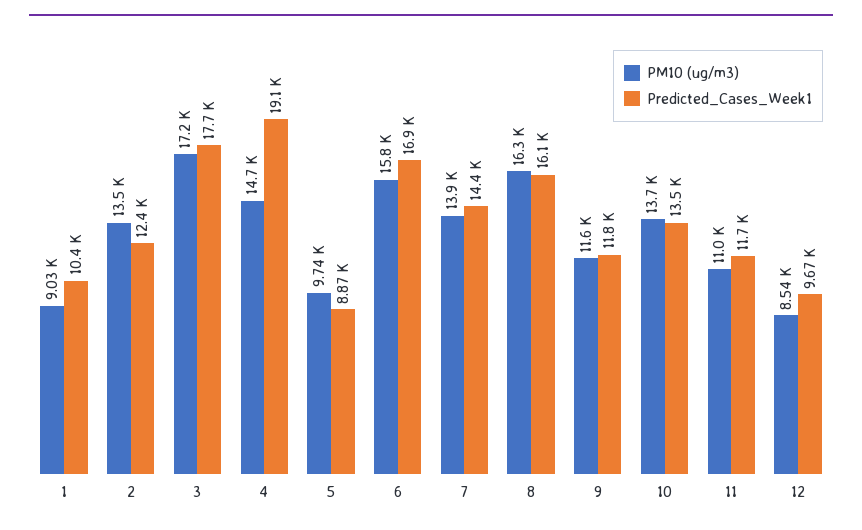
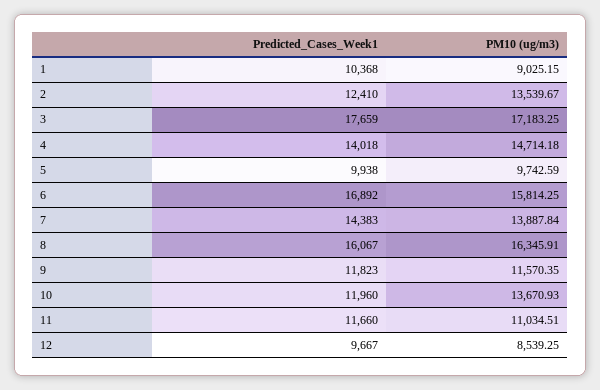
  {
    "PM10 (ug/m3)": {
      "1": 9025.15,
      "2": 13539.67,
      "3": 17183.25,
      "4": 14714.18,
      "5": 9742.59,
      "6": 15814.25,
      "7": 13887.84,
      "8": 16345.91,
      "9": 11570.35,
      "10": 13670.93,
      "11": 11034.51,
      "12": 8539.25
    },
    "Predicted_Cases_Week1": {
      "1": 10368,
      "2": 12410,
      "3": 17659,
-     "4": 19100,
+     "4": 14018,
-     "5": 8870,
+     "5": 9938,
      "6": 16892,
      "7": 14383,
      "8": 16067,
      "9": 11823,
-     "10": 13500,
+     "10": 11960,
      "11": 11660,
      "12": 9667
    }
  }

